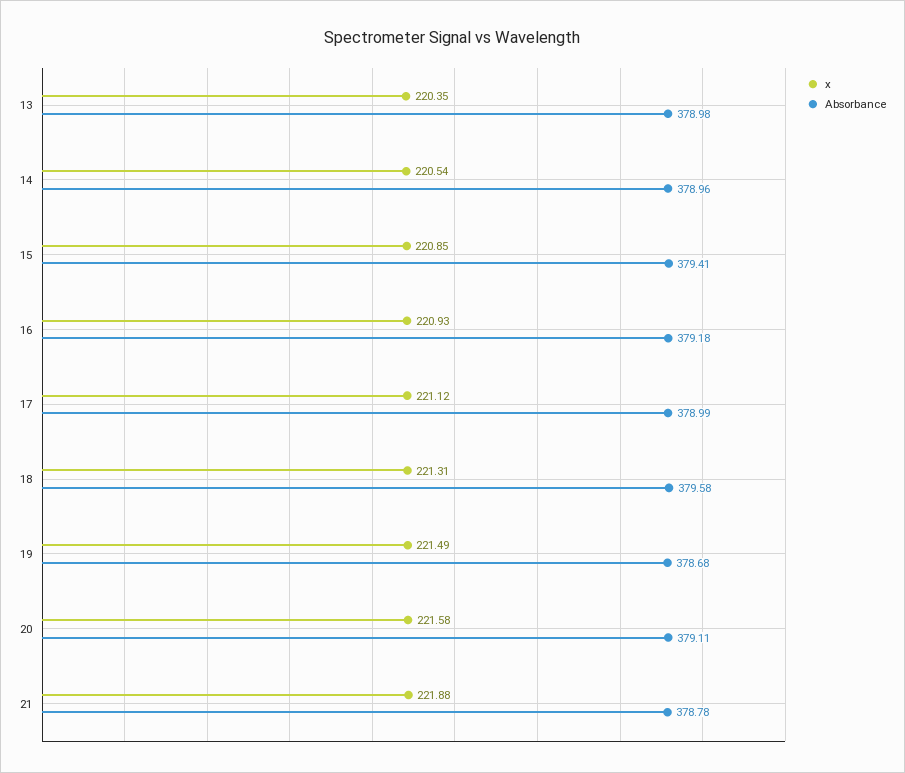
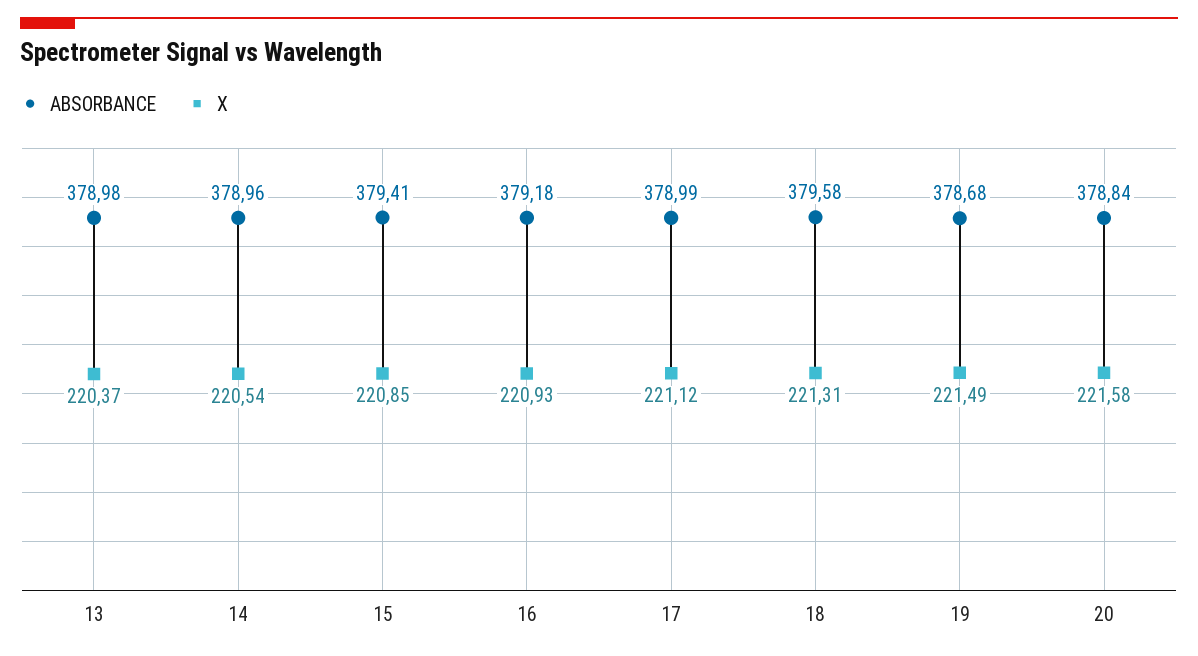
  {
    "x": {
-     "13": 220.35,
+     "13": 220.37,
      "14": 220.54,
      "15": 220.85,
      "16": 220.93,
      "17": 221.12,
      "18": 221.31,
      "19": 221.49,
-     "20": 221.58,
+     "20": 221.58
-     "21": 221.88
    },
    "Absorbance": {
      "13": 378.98,
      "14": 378.96,
      "15": 379.41,
      "16": 379.18,
      "17": 378.99,
      "18": 379.58,
      "19": 378.68,
-     "20": 379.11,
+     "20": 378.84
-     "21": 378.78
    }
  }

